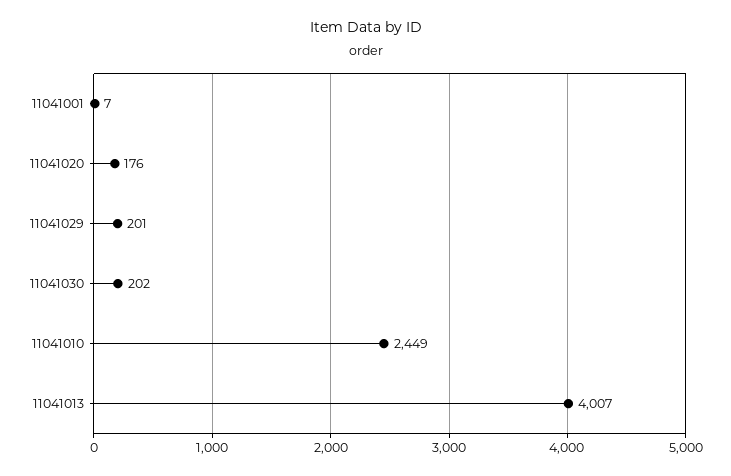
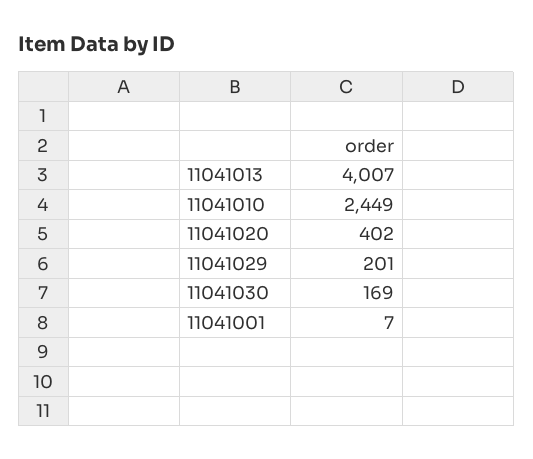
  {
    "11041001": 7,
-   "11041020": 176,
+   "11041020": 402,
    "11041029": 201,
-   "11041030": 202,
+   "11041030": 169,
    "11041010": 2449,
    "11041013": 4007
  }

